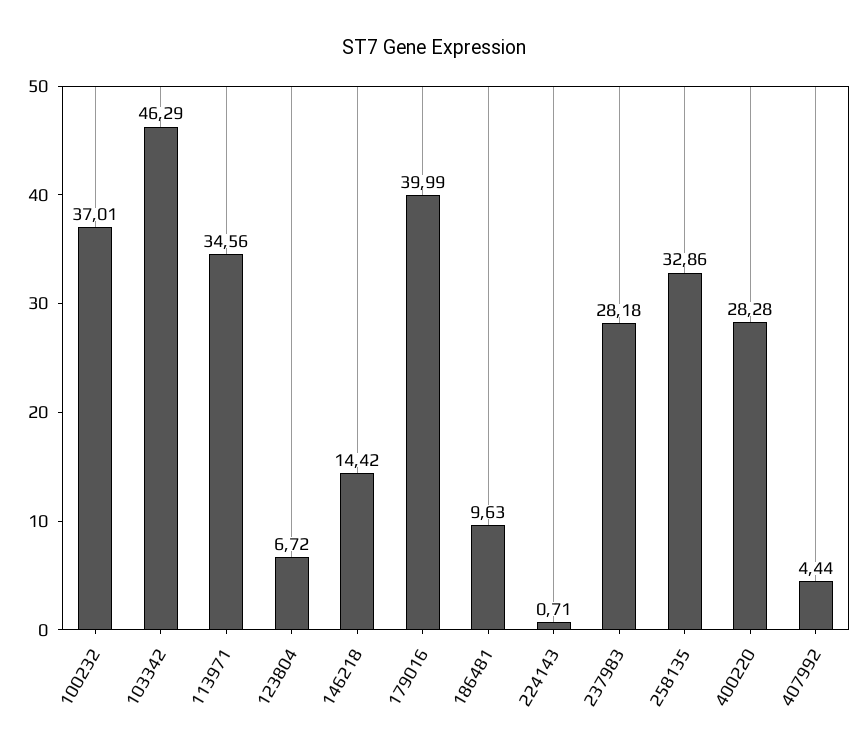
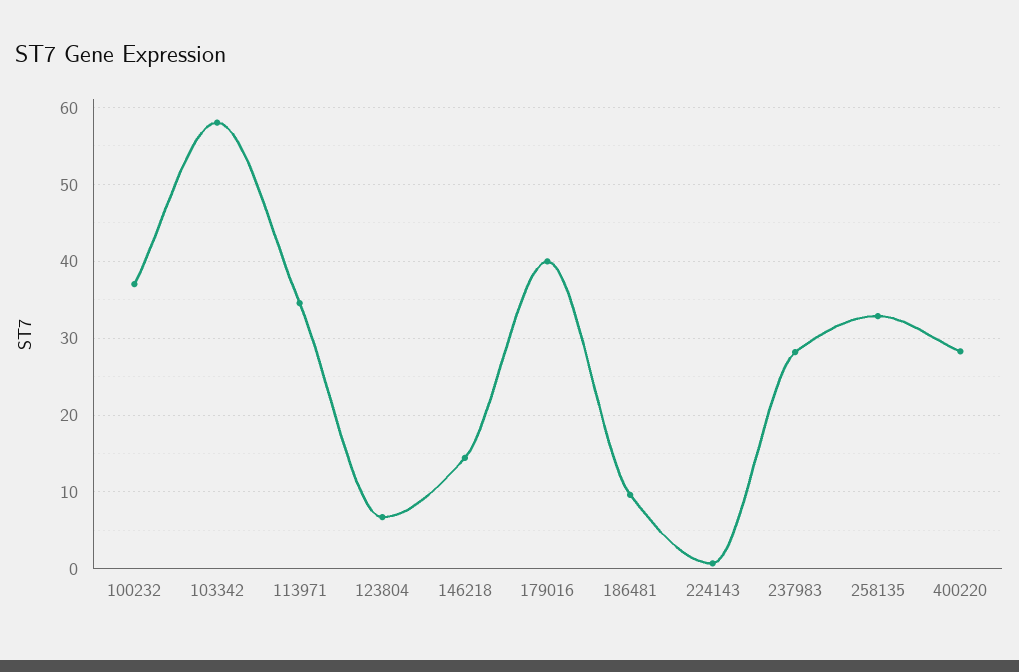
  {
    "100232": 37.01,
-   "103342": 46.29,
+   "103342": 58,
    "113971": 34.56,
    "123804": 6.72,
    "146218": 14.42,
    "179016": 39.99,
    "186481": 9.63,
    "224143": 0.71,
    "237983": 28.18,
    "258135": 32.86,
-   "400220": 28.28,
+   "400220": 28.28
-   "407992": 4.44
  }

